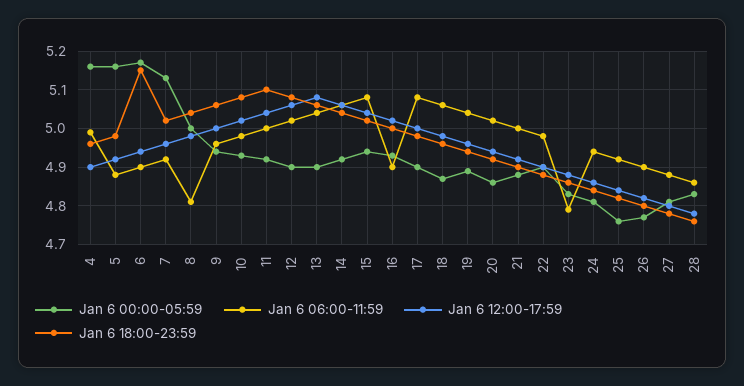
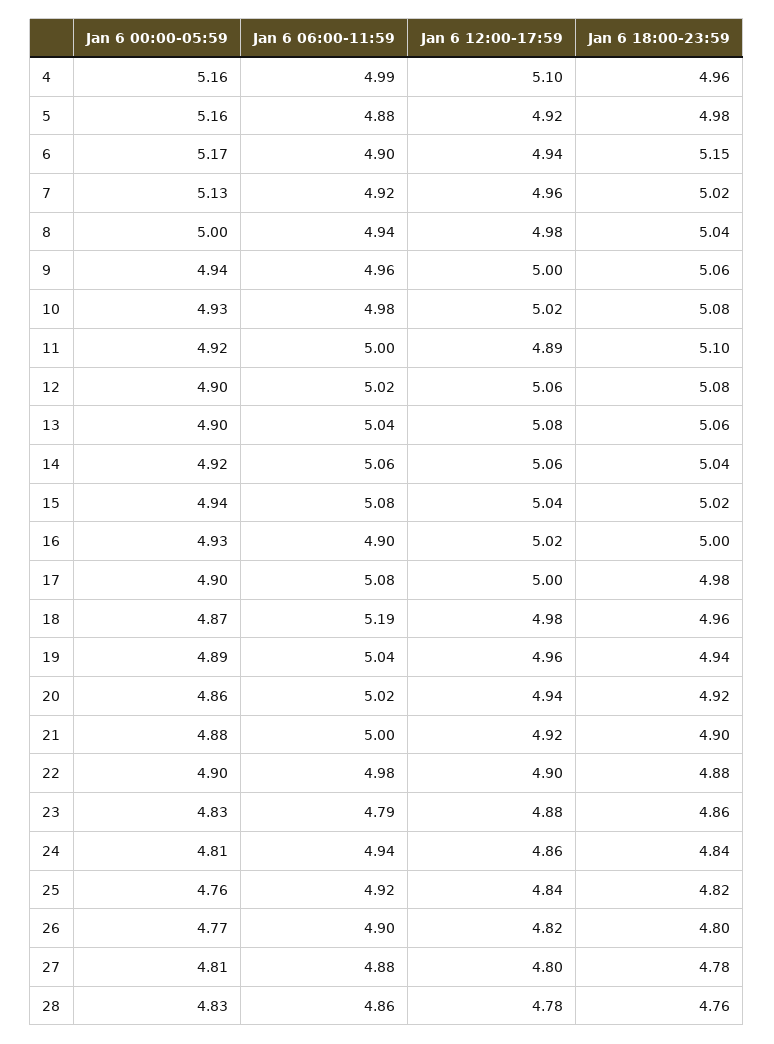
  {
    "Jan 6 00:00-05:59": {
      "4": 5.16,
      "5": 5.16,
      "6": 5.17,
      "7": 5.13,
      "8": 5,
      "9": 4.94,
      "10": 4.93,
      "11": 4.92,
      "12": 4.9,
      "13": 4.9,
      "14": 4.92,
      "15": 4.94,
      "16": 4.93,
      "17": 4.9,
      "18": 4.87,
      "19": 4.89,
      "20": 4.86,
      "21": 4.88,
      "22": 4.9,
      "23": 4.83,
      "24": 4.81,
      "25": 4.76,
      "26": 4.77,
      "27": 4.81,
      "28": 4.83
    },
    "Jan 6 06:00-11:59": {
      "4": 4.99,
      "5": 4.88,
      "6": 4.9,
      "7": 4.92,
-     "8": 4.8,
+     "8": 4.94,
      "9": 4.96,
      "10": 4.98,
      "11": 5,
      "12": 5.02,
      "13": 5.04,
      "14": 5.06,
      "15": 5.08,
      "16": 4.9,
      "17": 5.08,
-     "18": 5.05,
+     "18": 5.19,
      "19": 5.04,
      "20": 5.02,
      "21": 5,
      "22": 4.98,
      "23": 4.79,
      "24": 4.94,
      "25": 4.92,
      "26": 4.9,
      "27": 4.88,
      "28": 4.86
    },
    "Jan 6 12:00-17:59": {
-     "4": 4.9,
+     "4": 5.1,
      "5": 4.92,
      "6": 4.94,
      "7": 4.96,
      "8": 4.98,
      "9": 5,
      "10": 5.02,
-     "11": 5.05,
+     "11": 4.89,
      "12": 5.06,
      "13": 5.08,
      "14": 5.06,
      "15": 5.04,
      "16": 5.02,
      "17": 5,
      "18": 4.98,
      "19": 4.96,
      "20": 4.94,
      "21": 4.92,
      "22": 4.9,
      "23": 4.88,
      "24": 4.86,
      "25": 4.84,
      "26": 4.82,
      "27": 4.8,
      "28": 4.78
    },
    "Jan 6 18:00-23:59": {
      "4": 4.96,
      "5": 4.98,
      "6": 5.15,
      "7": 5.02,
      "8": 5.04,
      "9": 5.06,
      "10": 5.08,
      "11": 5.1,
      "12": 5.08,
      "13": 5.06,
      "14": 5.04,
      "15": 5.02,
      "16": 5,
      "17": 4.98,
      "18": 4.96,
      "19": 4.94,
      "20": 4.92,
      "21": 4.9,
      "22": 4.88,
      "23": 4.86,
      "24": 4.84,
      "25": 4.82,
      "26": 4.8,
      "27": 4.78,
      "28": 4.76
    }
  }

